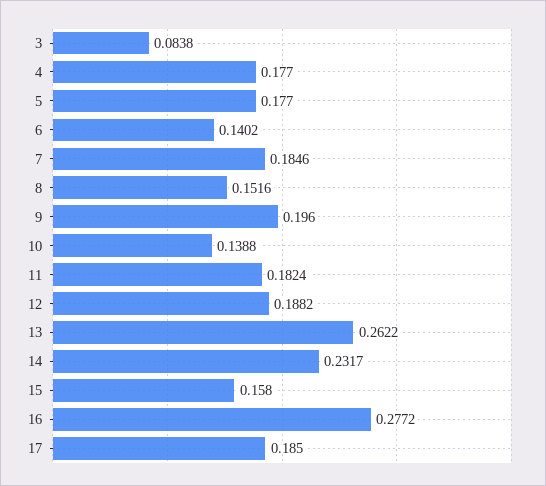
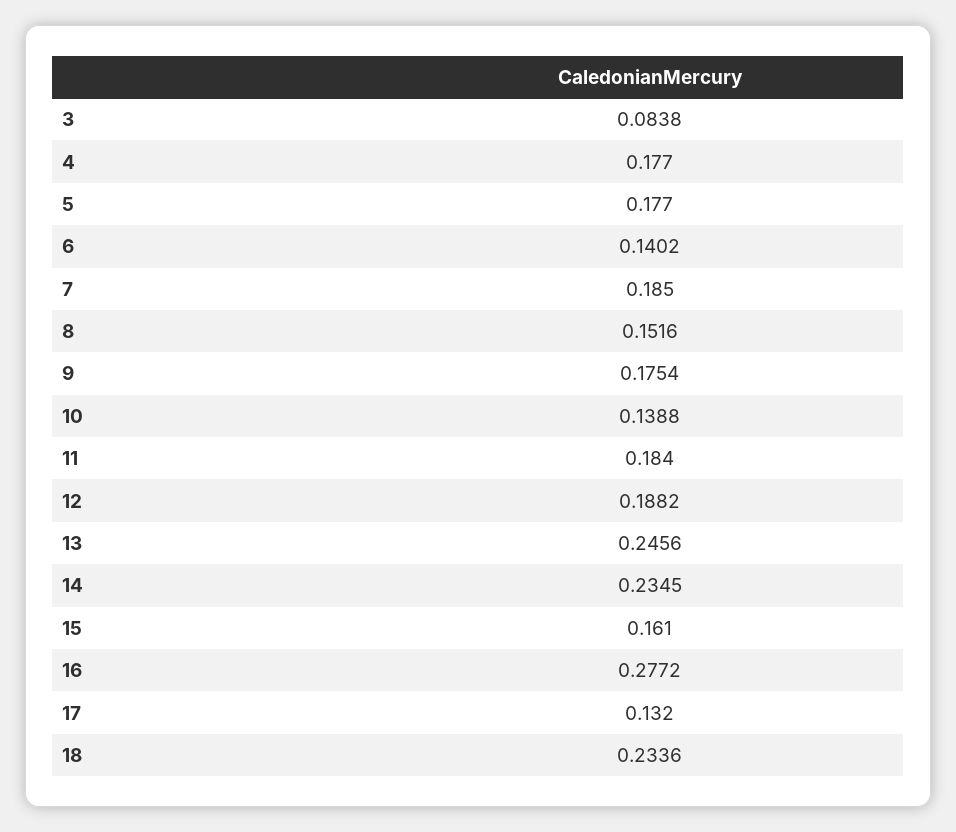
  {
    "3": 0.0838,
    "4": 0.177,
    "5": 0.177,
    "6": 0.1402,
-   "7": 0.1846,
+   "7": 0.185,
    "8": 0.1516,
-   "9": 0.196,
+   "9": 0.1754,
    "10": 0.1388,
-   "11": 0.1824,
+   "11": 0.184,
    "12": 0.1882,
-   "13": 0.2622,
+   "13": 0.2456,
-   "14": 0.2317,
+   "14": 0.2345,
-   "15": 0.158,
+   "15": 0.161,
    "16": 0.2772,
-   "17": 0.185
+   "17": 0.132,
+   "18": 0.2336
  }

